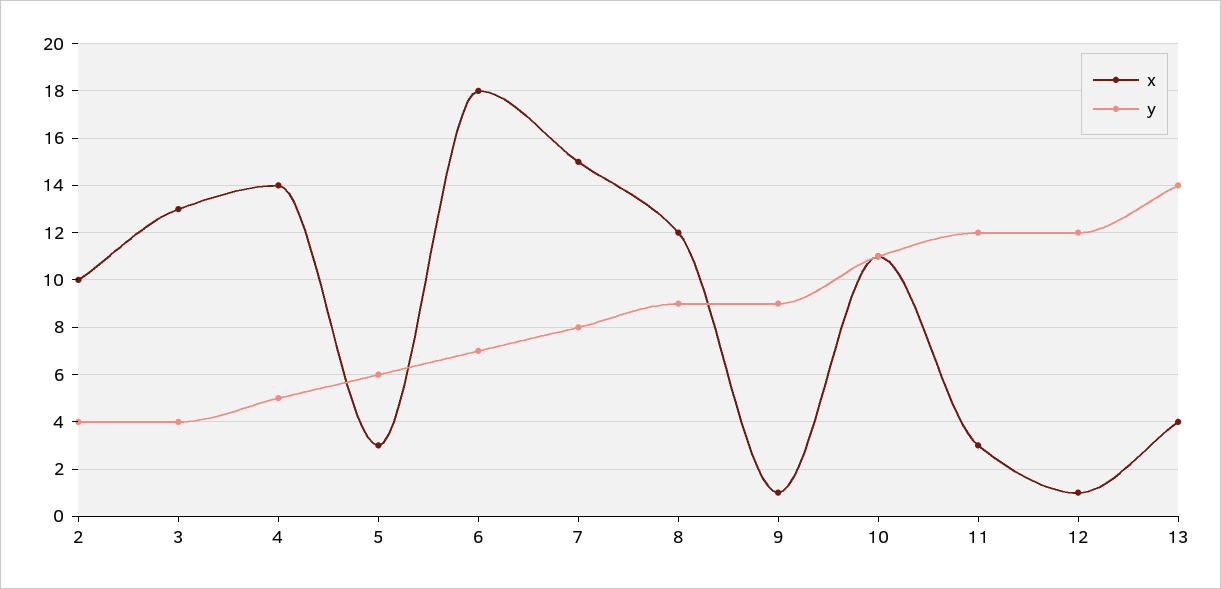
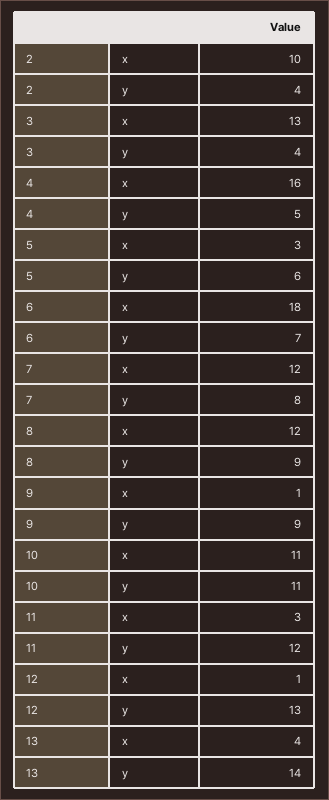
  {
    "x": {
      "2": 10,
      "3": 13,
-     "4": 14,
+     "4": 16,
      "5": 3,
      "6": 18,
-     "7": 15,
+     "7": 12,
      "8": 12,
      "9": 1,
      "10": 11,
      "11": 3,
      "12": 1,
      "13": 4
    },
    "y": {
      "2": 4,
      "3": 4,
      "4": 5,
      "5": 6,
      "6": 7,
      "7": 8,
      "8": 9,
      "9": 9,
      "10": 11,
      "11": 12,
-     "12": 12,
+     "12": 13,
      "13": 14
    }
  }

